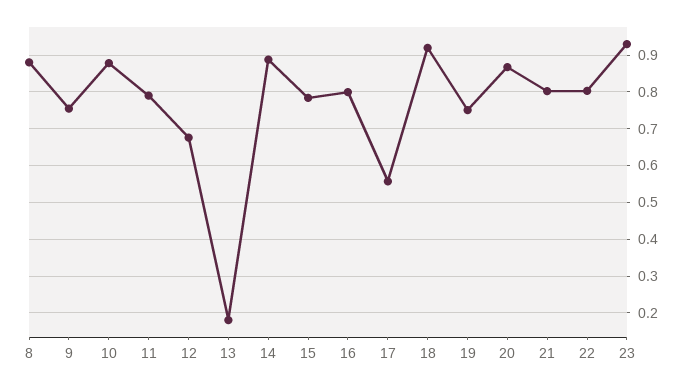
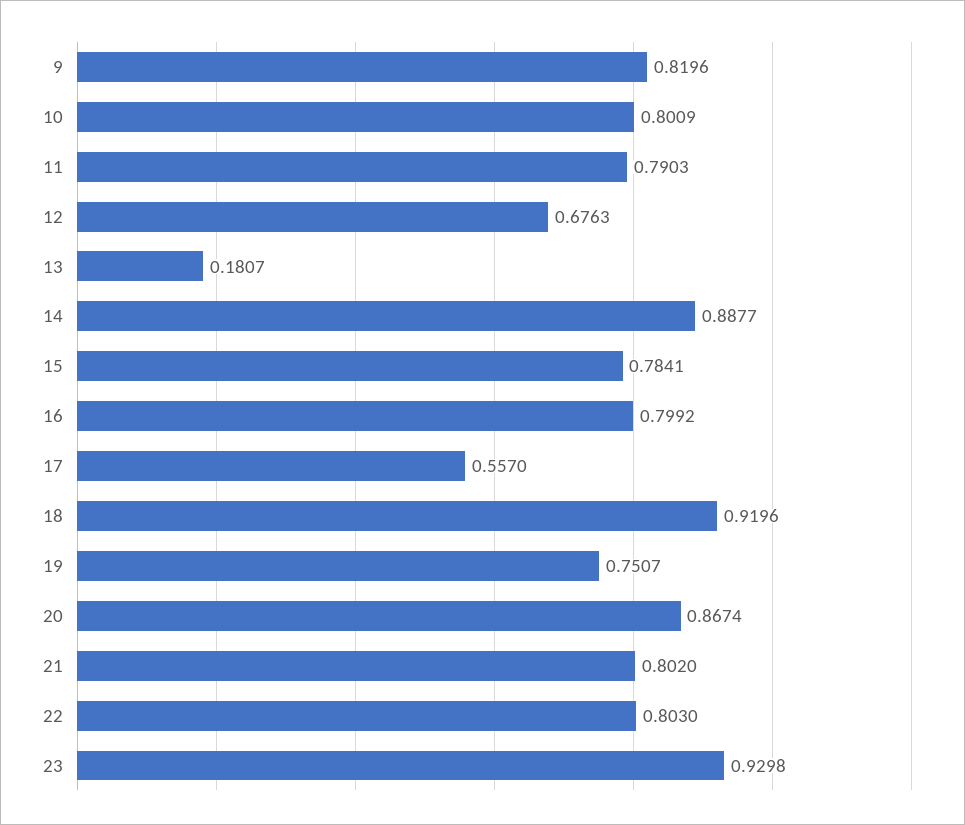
  {
-   "8": 0.88,
-   "9": 0.76,
+   "9": 0.8196,
-   "10": 0.88,
+   "10": 0.8009,
    "11": 0.7903,
    "12": 0.6763,
    "13": 0.1807,
    "14": 0.8877,
    "15": 0.7841,
    "16": 0.7992,
    "17": 0.557,
    "18": 0.9196,
    "19": 0.7507,
    "20": 0.8674,
    "21": 0.802,
    "22": 0.803,
    "23": 0.9298
  }

